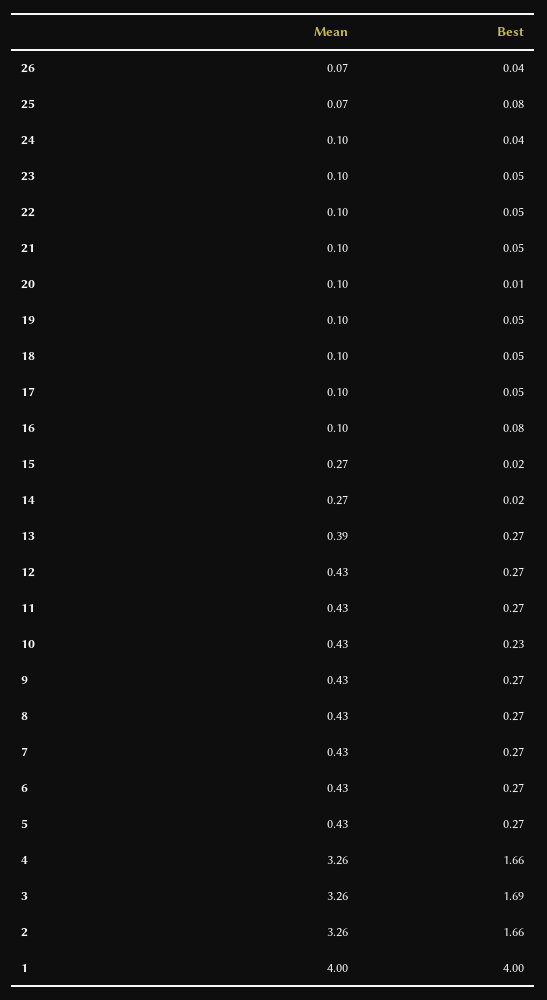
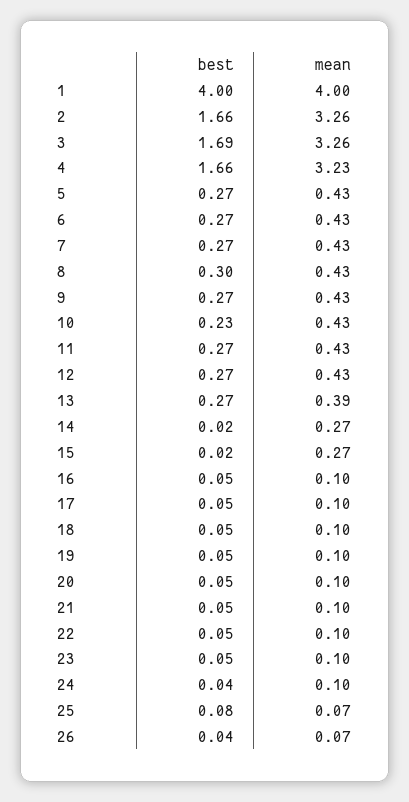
  {
    "Mean": {
      "26": 0.07,
      "25": 0.07,
      "24": 0.1,
      "23": 0.1,
      "22": 0.1,
      "21": 0.1,
      "20": 0.1,
      "19": 0.1,
      "18": 0.1,
      "17": 0.1,
      "16": 0.1,
      "15": 0.27,
      "14": 0.27,
      "13": 0.39,
      "12": 0.43,
      "11": 0.43,
      "10": 0.43,
      "9": 0.43,
      "8": 0.43,
      "7": 0.43,
      "6": 0.43,
      "5": 0.43,
-     "4": 3.26,
+     "4": 3.23,
      "3": 3.26,
      "2": 3.26,
      "1": 4
    },
    "Best": {
      "26": 0.04,
      "25": 0.08,
      "24": 0.04,
      "23": 0.05,
      "22": 0.05,
      "21": 0.05,
-     "20": 0.01,
+     "20": 0.05,
      "19": 0.05,
      "18": 0.05,
      "17": 0.05,
-     "16": 0.08,
+     "16": 0.05,
      "15": 0.02,
      "14": 0.02,
      "13": 0.27,
      "12": 0.27,
      "11": 0.27,
      "10": 0.23,
      "9": 0.27,
-     "8": 0.27,
+     "8": 0.3,
      "7": 0.27,
      "6": 0.27,
      "5": 0.27,
      "4": 1.66,
      "3": 1.69,
      "2": 1.66,
      "1": 4
    }
  }

